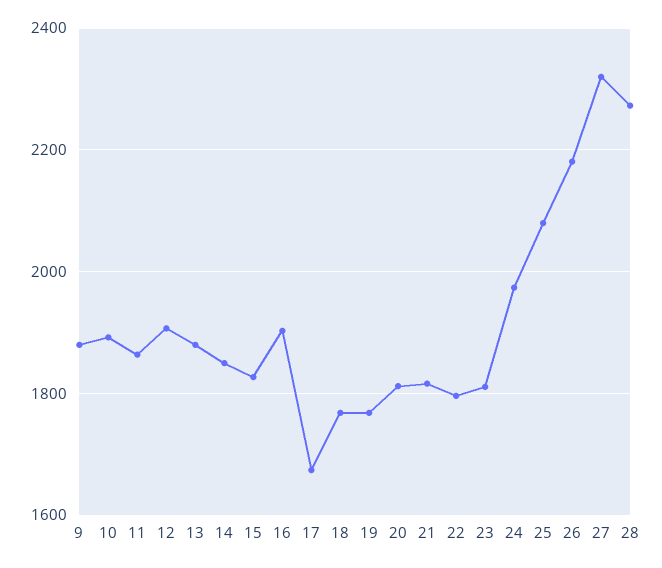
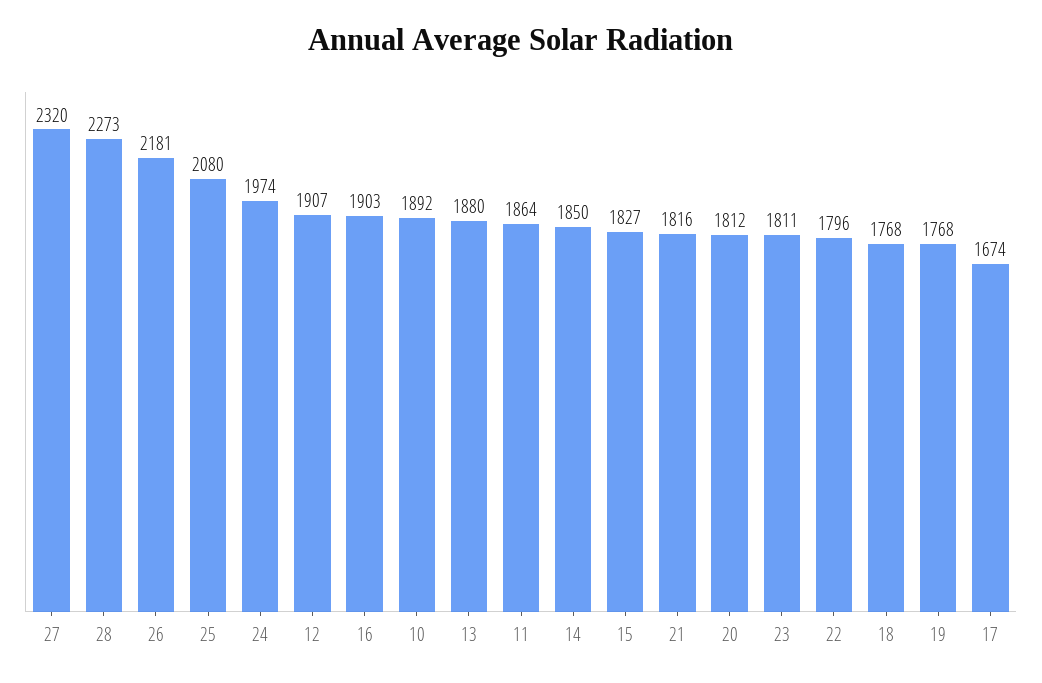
  {
-   "9": 1880,
    "10": 1892,
    "11": 1864,
    "12": 1907,
    "13": 1880,
    "14": 1850,
    "15": 1827,
    "16": 1903,
    "17": 1674,
    "18": 1768,
    "19": 1768,
    "20": 1812,
    "21": 1816,
    "22": 1796,
    "23": 1811,
    "24": 1974,
    "25": 2080,
    "26": 2181,
    "27": 2320,
    "28": 2273
  }

